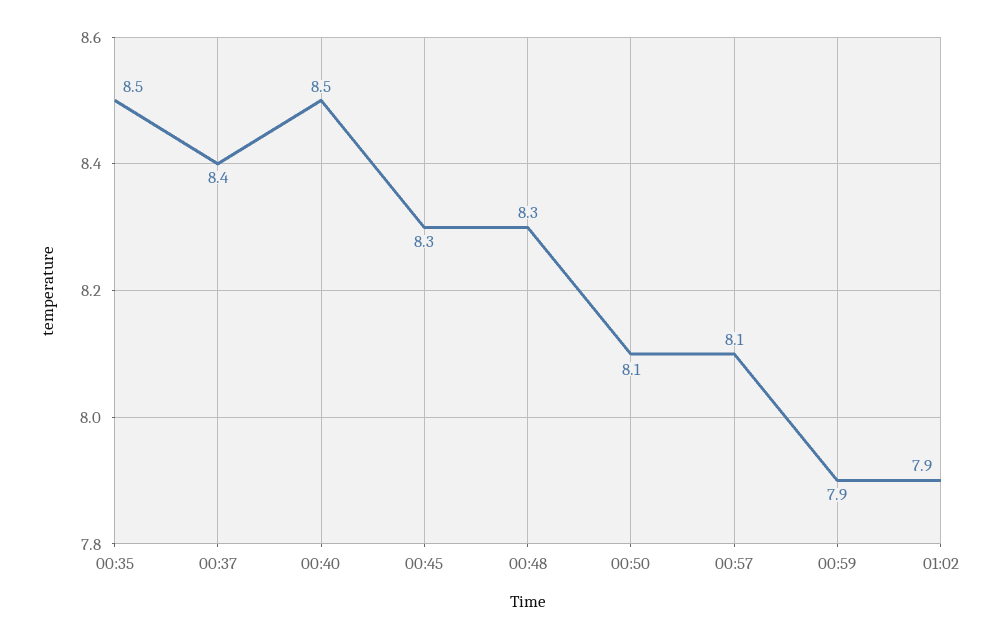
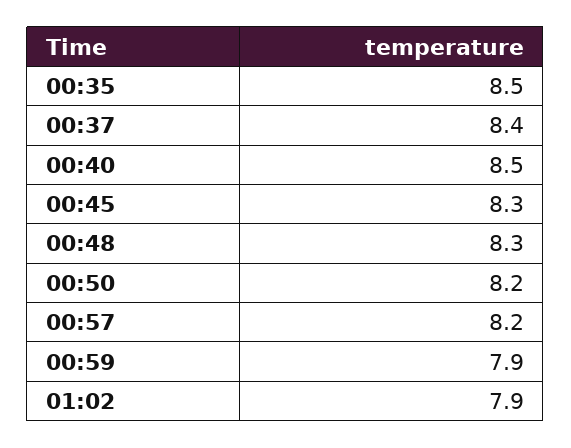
  {
    "00:35": 8.5,
    "00:37": 8.4,
    "00:40": 8.5,
    "00:45": 8.3,
    "00:48": 8.3,
-   "00:50": 8.1,
+   "00:50": 8.2,
-   "00:57": 8.1,
+   "00:57": 8.2,
    "00:59": 7.9,
    "01:02": 7.9
  }

